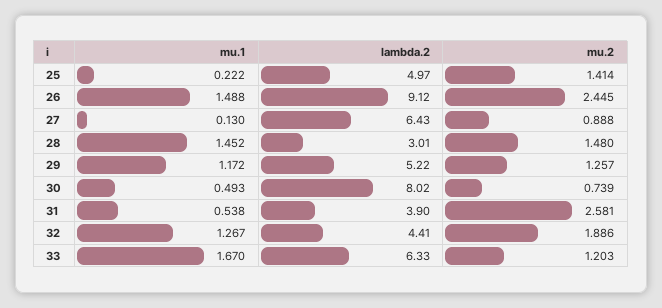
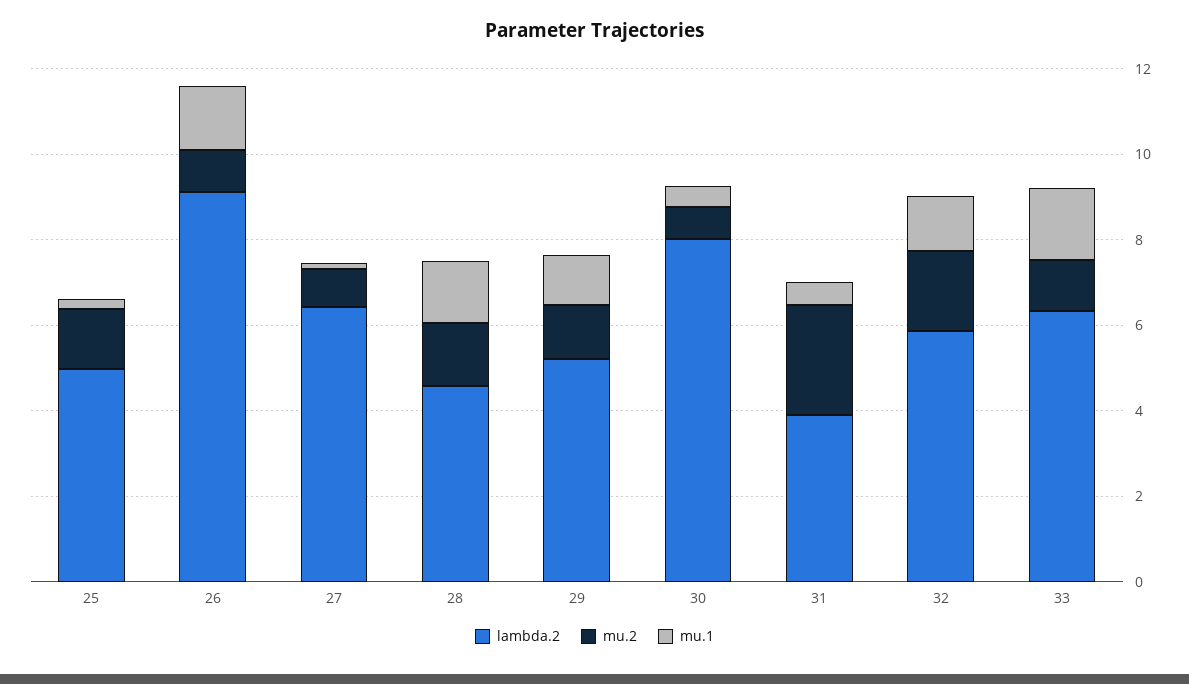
  {
    "mu.1": {
      "25": 0.222,
      "26": 1.488,
      "27": 0.13,
      "28": 1.452,
      "29": 1.172,
      "30": 0.493,
      "31": 0.538,
      "32": 1.267,
      "33": 1.67
    },
    "lambda.2": {
      "25": 4.97,
      "26": 9.12,
      "27": 6.43,
-     "28": 3.01,
+     "28": 4.5,
      "29": 5.22,
      "30": 8.02,
      "31": 3.9,
-     "32": 4.41,
+     "32": 6,
      "33": 6.33
    },
    "mu.2": {
      "25": 1.414,
-     "26": 2.445,
+     "26": 1,
      "27": 0.888,
      "28": 1.48,
      "29": 1.257,
      "30": 0.739,
      "31": 2.581,
      "32": 1.886,
      "33": 1.203
    }
  }

